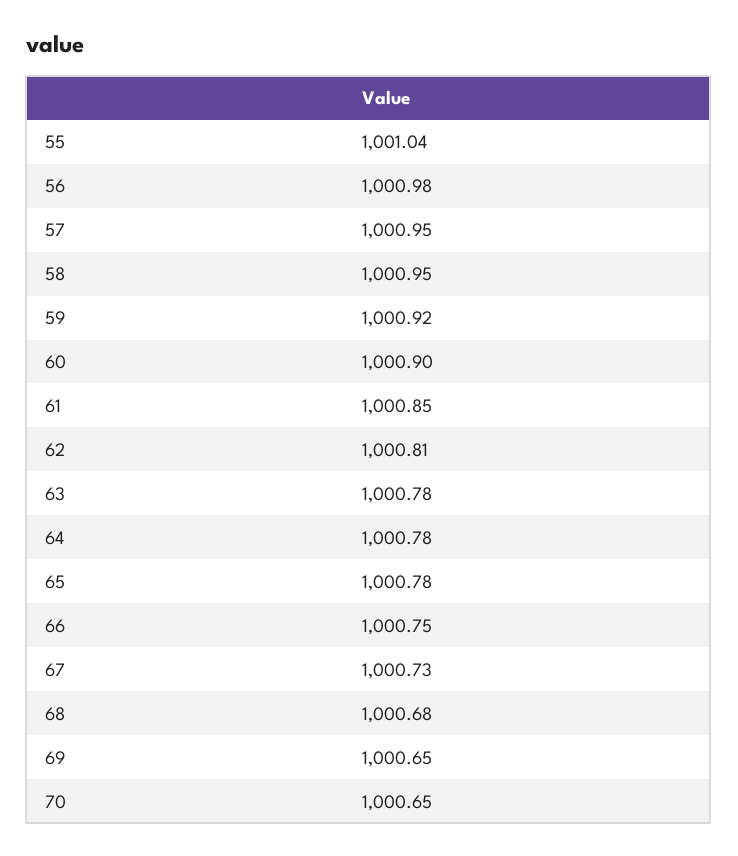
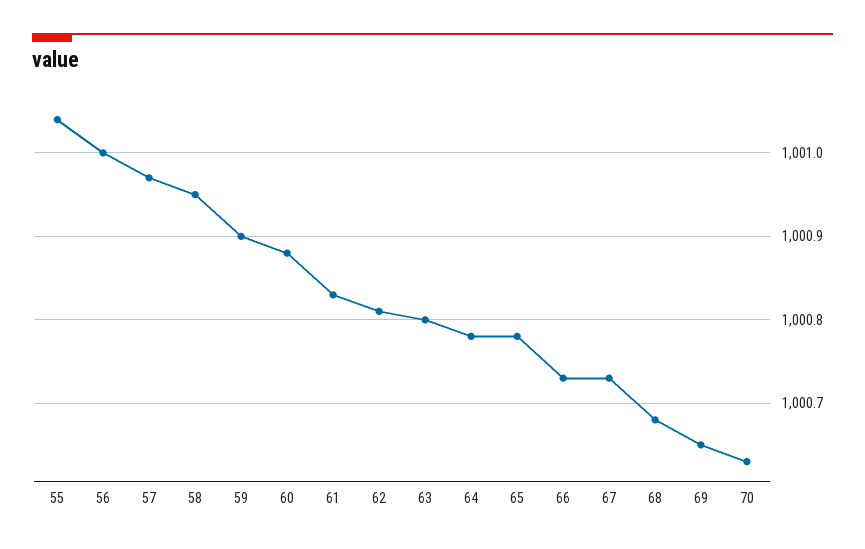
  {
    "55": 1001.04,
-   "56": 1000.98,
+   "56": 1001,
-   "57": 1000.95,
+   "57": 1000.97,
    "58": 1000.95,
-   "59": 1000.92,
+   "59": 1000.9,
-   "60": 1000.9,
+   "60": 1000.88,
-   "61": 1000.85,
+   "61": 1000.83,
    "62": 1000.81,
-   "63": 1000.78,
+   "63": 1000.8,
    "64": 1000.78,
    "65": 1000.78,
-   "66": 1000.75,
+   "66": 1000.73,
    "67": 1000.73,
    "68": 1000.68,
    "69": 1000.65,
-   "70": 1000.65
+   "70": 1000.63
  }

